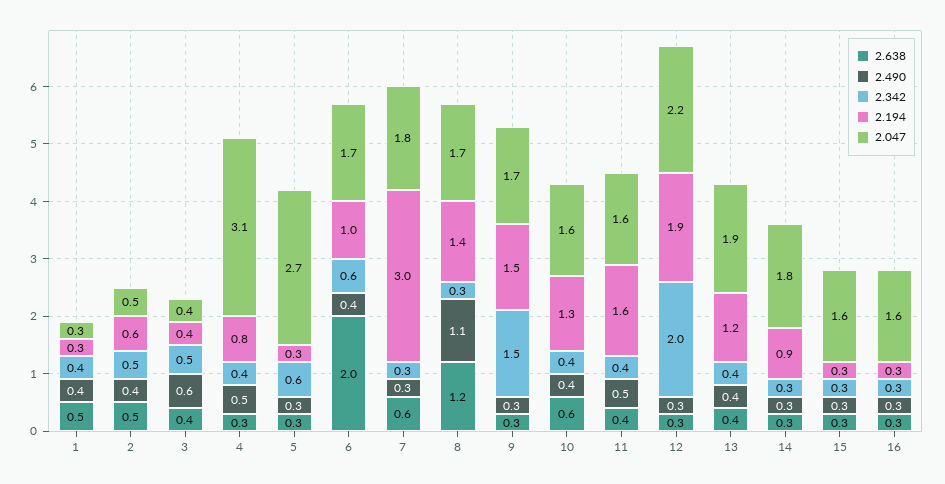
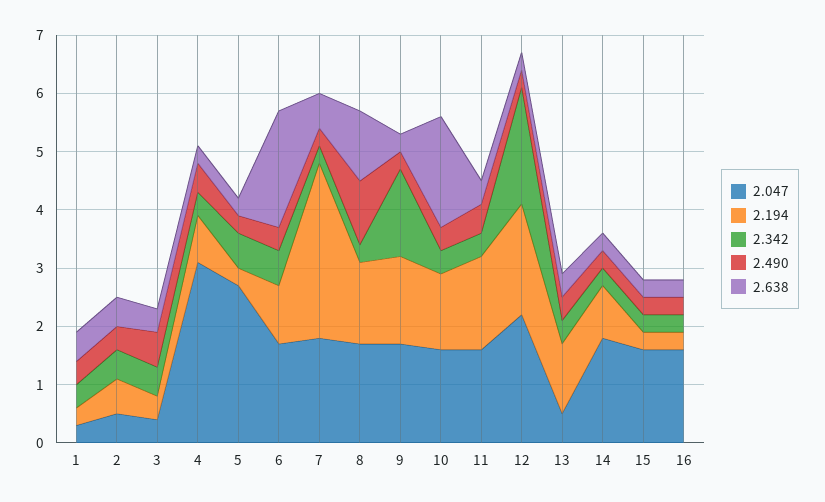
  {
    "2.638": {
      "1": 0.5,
      "2": 0.5,
      "3": 0.4,
      "4": 0.3,
      "5": 0.3,
      "6": 2,
      "7": 0.6,
      "8": 1.2,
      "9": 0.3,
-     "10": 0.6,
+     "10": 2,
      "11": 0.4,
      "12": 0.3,
      "13": 0.4,
      "14": 0.3,
      "15": 0.3,
      "16": 0.3
    },
    "2.490": {
      "1": 0.4,
      "2": 0.4,
      "3": 0.6,
      "4": 0.5,
      "5": 0.3,
      "6": 0.4,
      "7": 0.3,
      "8": 1.1,
      "9": 0.3,
      "10": 0.4,
      "11": 0.5,
      "12": 0.3,
      "13": 0.4,
      "14": 0.3,
      "15": 0.3,
      "16": 0.3
    },
    "2.342": {
      "1": 0.4,
      "2": 0.5,
      "3": 0.5,
      "4": 0.4,
      "5": 0.6,
      "6": 0.6,
      "7": 0.3,
      "8": 0.3,
      "9": 1.5,
      "10": 0.4,
      "11": 0.4,
      "12": 2,
      "13": 0.4,
      "14": 0.3,
      "15": 0.3,
      "16": 0.3
    },
    "2.194": {
      "1": 0.3,
      "2": 0.6,
      "3": 0.4,
      "4": 0.8,
      "5": 0.3,
      "6": 1,
      "7": 3,
      "8": 1.4,
      "9": 1.5,
      "10": 1.3,
      "11": 1.6,
      "12": 1.9,
      "13": 1.2,
      "14": 0.9,
      "15": 0.3,
      "16": 0.3
    },
    "2.047": {
      "1": 0.3,
      "2": 0.5,
      "3": 0.4,
      "4": 3.1,
      "5": 2.7,
      "6": 1.7,
      "7": 1.8,
      "8": 1.7,
      "9": 1.7,
      "10": 1.6,
      "11": 1.6,
      "12": 2.2,
-     "13": 1.9,
+     "13": 0.5,
      "14": 1.8,
      "15": 1.6,
      "16": 1.6
    }
  }

